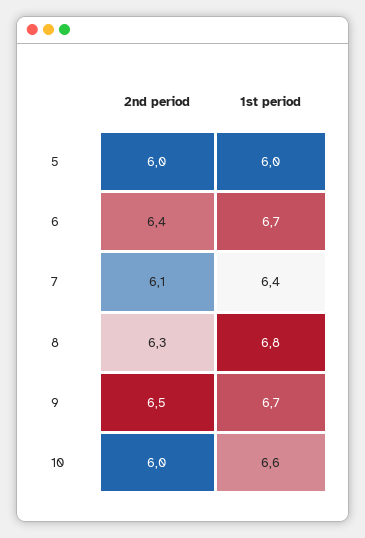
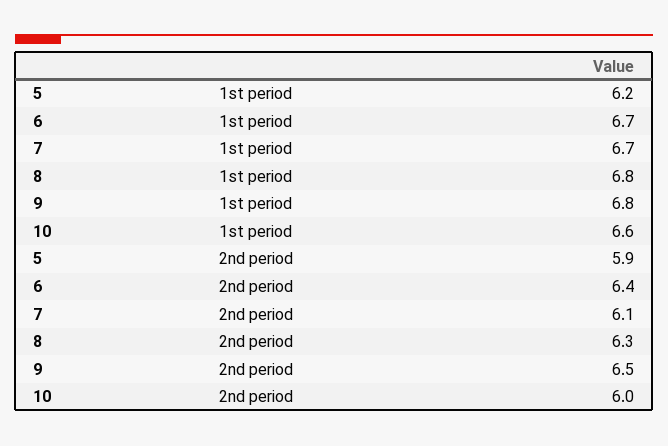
  {
    "2nd period": {
-     "5": 6,
+     "5": 5.9,
      "6": 6.4,
      "7": 6.1,
      "8": 6.3,
      "9": 6.5,
      "10": 6
    },
    "1st period": {
-     "5": 6,
+     "5": 6.2,
      "6": 6.7,
-     "7": 6.4,
+     "7": 6.7,
      "8": 6.8,
-     "9": 6.7,
+     "9": 6.8,
      "10": 6.6
    }
  }

